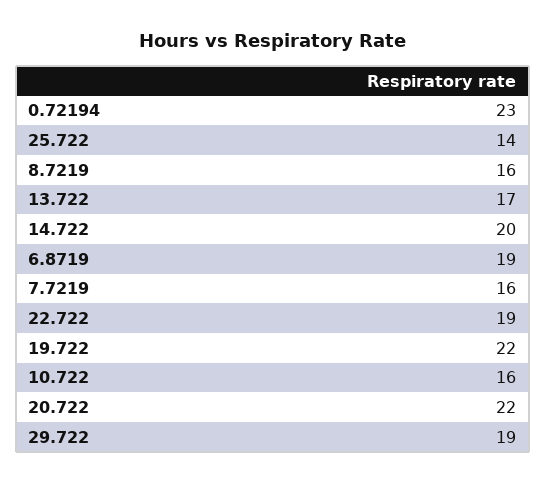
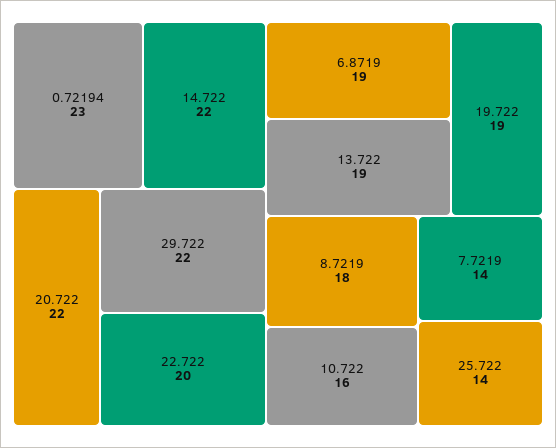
  {
    "0.72194": 23,
    "25.722": 14,
-   "8.7219": 16,
+   "8.7219": 18,
-   "13.722": 17,
+   "13.722": 19,
-   "14.722": 20,
+   "14.722": 22,
    "6.8719": 19,
-   "7.7219": 16,
+   "7.7219": 14,
-   "22.722": 19,
+   "22.722": 20,
-   "19.722": 22,
+   "19.722": 19,
    "10.722": 16,
    "20.722": 22,
-   "29.722": 19
+   "29.722": 22
  }

